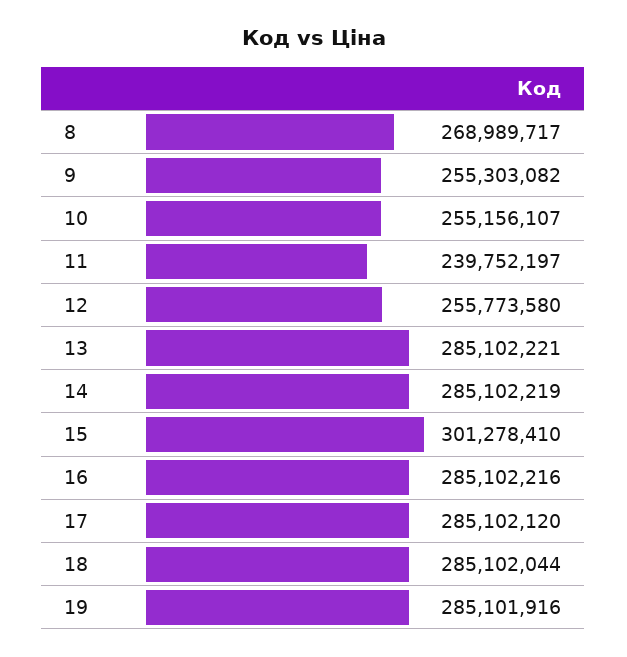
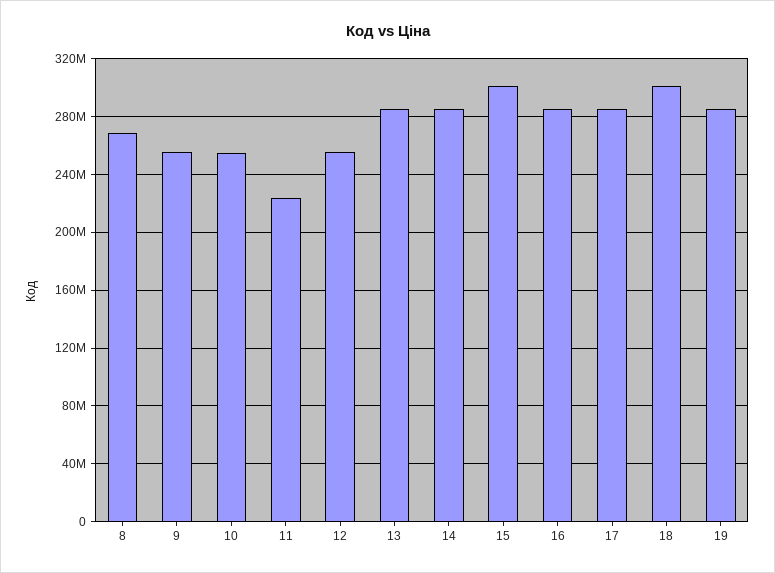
  {
    "8": 268989717,
    "9": 255303082,
    "10": 255156107,
-   "11": 239752197,
+   "11": 225000000,
    "12": 255773580,
    "13": 285102221,
    "14": 285102219,
    "15": 301278410,
    "16": 285102216,
    "17": 285102120,
-   "18": 285102044,
+   "18": 300000000,
    "19": 285101916
  }

